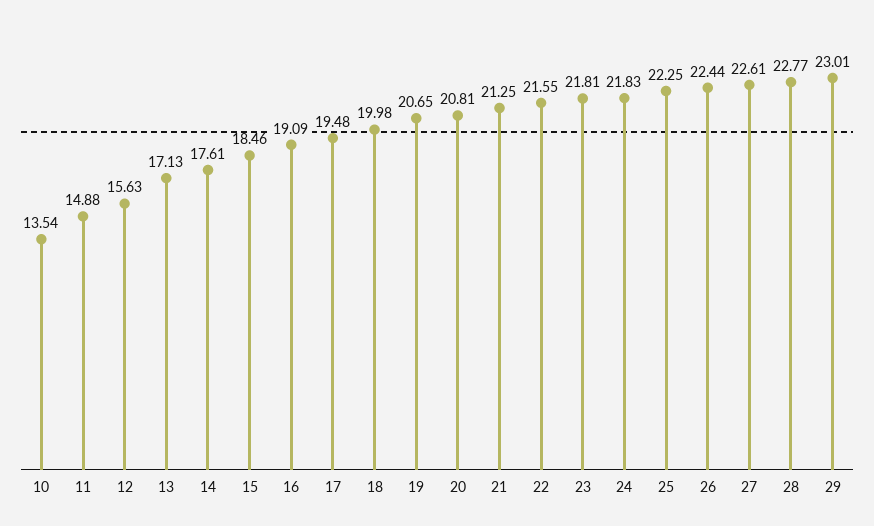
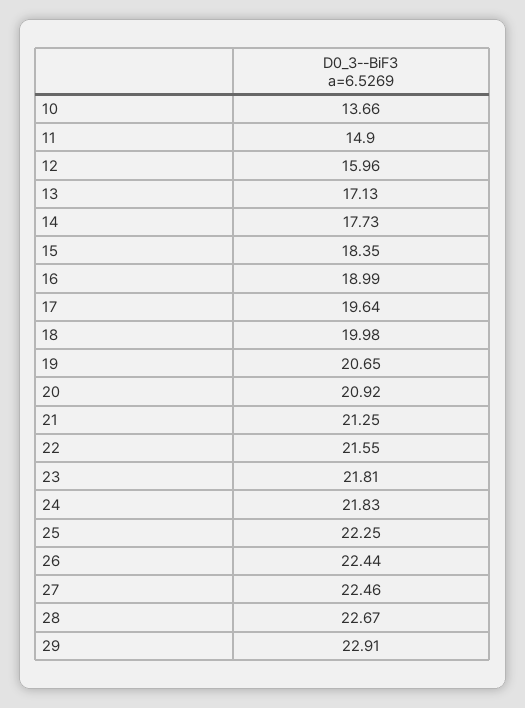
  {
-   "10": 13.54,
+   "10": 13.66,
-   "11": 14.88,
+   "11": 14.9,
-   "12": 15.63,
+   "12": 15.96,
    "13": 17.13,
-   "14": 17.61,
+   "14": 17.73,
-   "15": 18.46,
+   "15": 18.35,
-   "16": 19.09,
+   "16": 18.99,
-   "17": 19.48,
+   "17": 19.64,
    "18": 19.98,
    "19": 20.65,
-   "20": 20.81,
+   "20": 20.92,
    "21": 21.25,
    "22": 21.55,
    "23": 21.81,
    "24": 21.83,
    "25": 22.25,
    "26": 22.44,
-   "27": 22.61,
+   "27": 22.46,
-   "28": 22.77,
+   "28": 22.67,
-   "29": 23.01
+   "29": 22.91
  }

